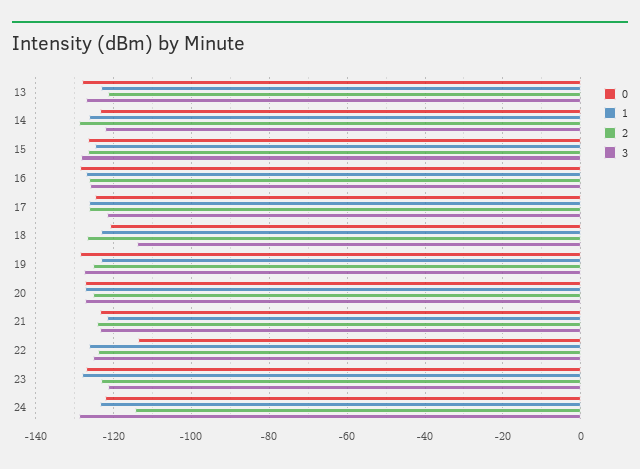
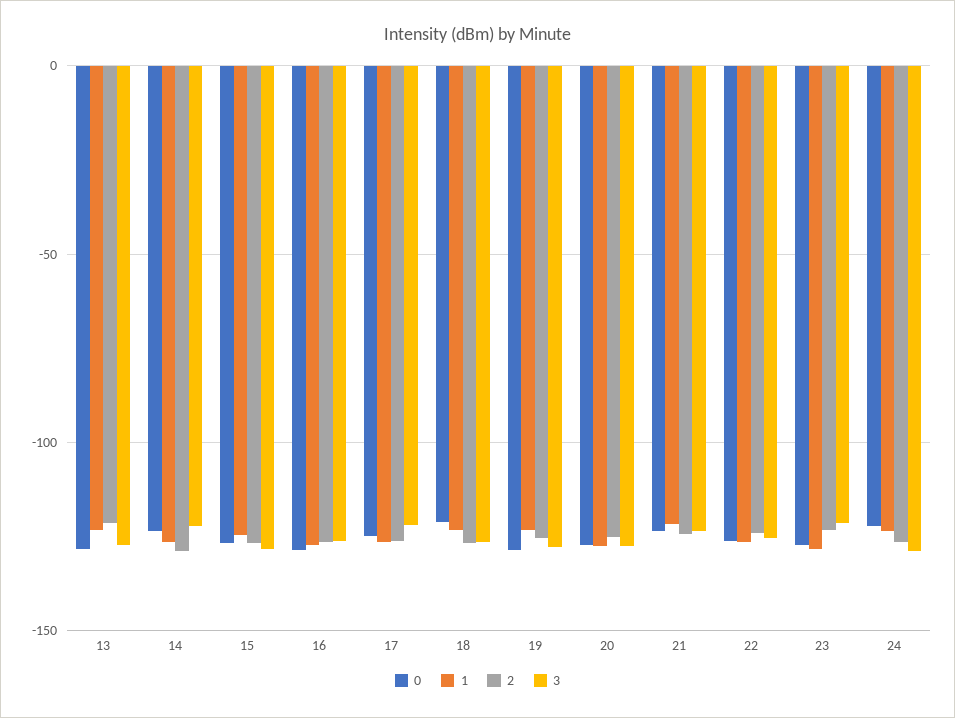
  {
    "0": {
      "13": -128,
      "14": -124,
      "15": -126,
      "16": -128,
      "17": -124,
      "18": -122,
      "19": -128,
      "20": -128,
      "21": -124,
-     "22": -114,
+     "22": -125,
      "23": -128,
      "24": -122
    },
    "1": {
      "13": -124,
      "14": -126,
      "15": -124,
      "16": -128,
      "17": -126,
      "18": -124,
      "19": -124,
      "20": -128,
      "21": -122,
      "22": -126,
      "23": -128,
      "24": -124
    },
    "2": {
      "13": -122,
      "14": -128,
      "15": -126,
      "16": -126,
      "17": -126,
      "18": -126,
      "19": -126,
      "20": -126,
      "21": -124,
      "22": -124,
      "23": -124,
-     "24": -114
+     "24": -125
    },
    "3": {
      "13": -128,
      "14": -122,
      "15": -128,
      "16": -126,
      "17": -122,
-     "18": -114,
+     "18": -125,
      "19": -128,
      "20": -128,
      "21": -124,
      "22": -126,
      "23": -122,
      "24": -128
    }
  }

